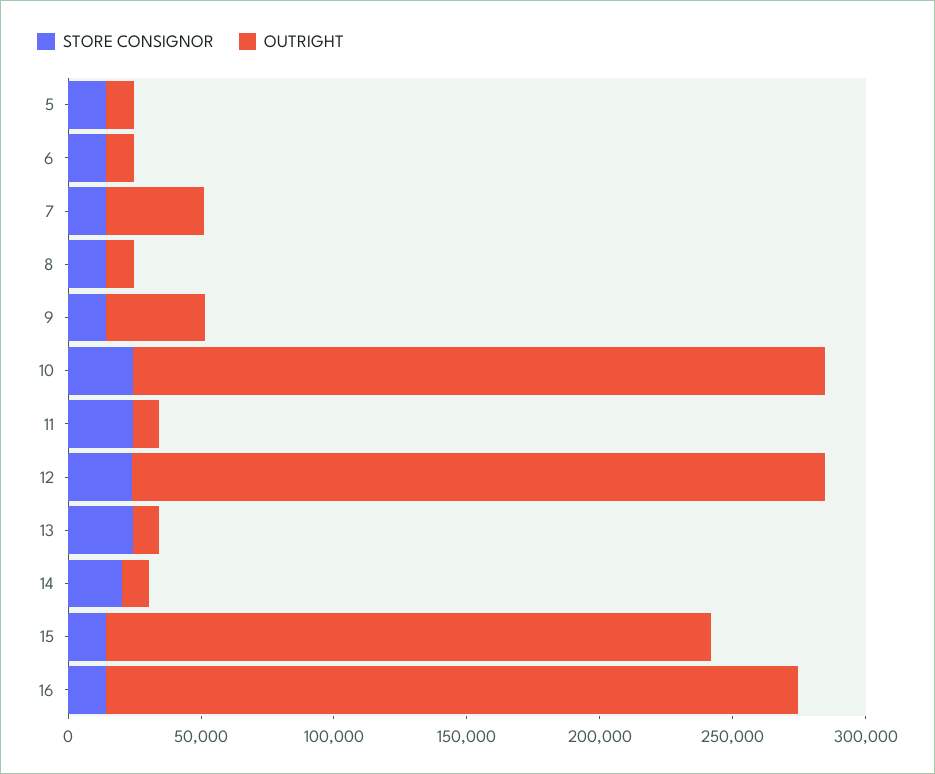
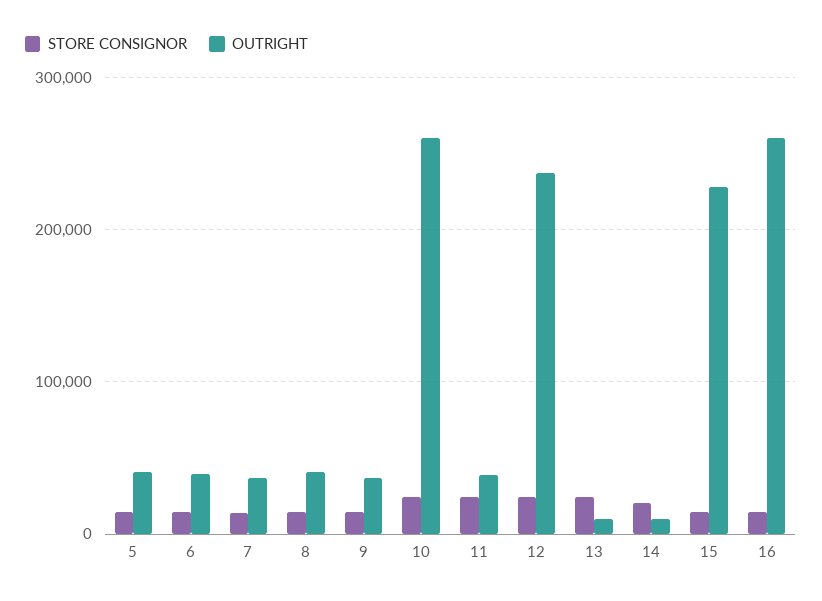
  {
    "STORE CONSIGNOR": {
      "5": 10000,
      "6": 10000,
      "7": 10000,
      "8": 10000,
      "9": 10000,
      "10": 20000,
      "11": 20000,
      "12": 20000,
      "13": 20000,
      "14": 20000,
      "15": 10000,
      "16": 10000
    },
    "OUTRIGHT": {
-     "5": 10000,
+     "5": 40000,
-     "6": 10000,
+     "6": 40000,
      "7": 40000,
-     "8": 10000,
+     "8": 40000,
      "9": 40000,
      "10": 260000,
-     "11": 10000,
+     "11": 40000,
-     "12": 260000,
+     "12": 240000,
      "13": 10000,
      "14": 10000,
      "15": 230000,
      "16": 260000
    }
  }

